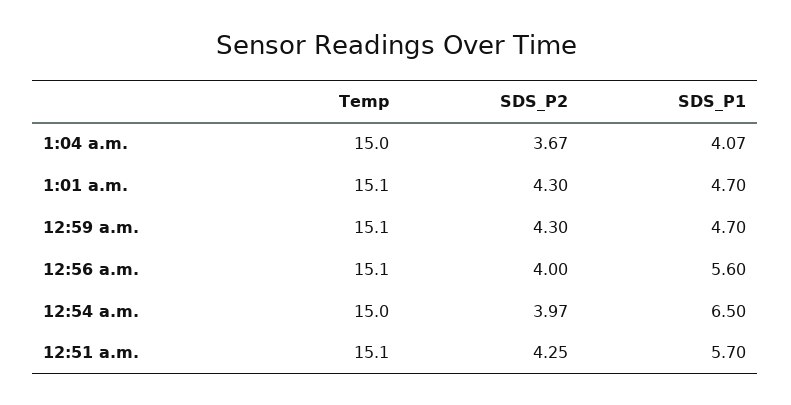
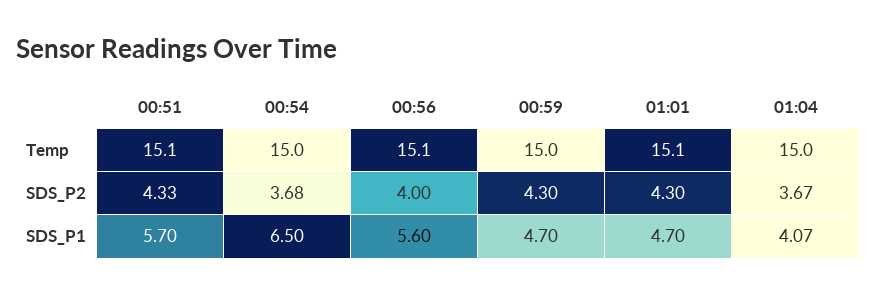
  {
    "Temp": {
      "1:04 a.m.": 15,
      "1:01 a.m.": 15.1,
-     "12:59 a.m.": 15.1,
+     "12:59 a.m.": 15,
      "12:56 a.m.": 15.1,
      "12:54 a.m.": 15,
      "12:51 a.m.": 15.1
    },
    "SDS_P2": {
      "1:04 a.m.": 3.67,
      "1:01 a.m.": 4.3,
      "12:59 a.m.": 4.3,
      "12:56 a.m.": 4,
-     "12:54 a.m.": 3.97,
+     "12:54 a.m.": 3.68,
-     "12:51 a.m.": 4.25
+     "12:51 a.m.": 4.33
    },
    "SDS_P1": {
      "1:04 a.m.": 4.07,
      "1:01 a.m.": 4.7,
      "12:59 a.m.": 4.7,
      "12:56 a.m.": 5.6,
      "12:54 a.m.": 6.5,
      "12:51 a.m.": 5.7
    }
  }

